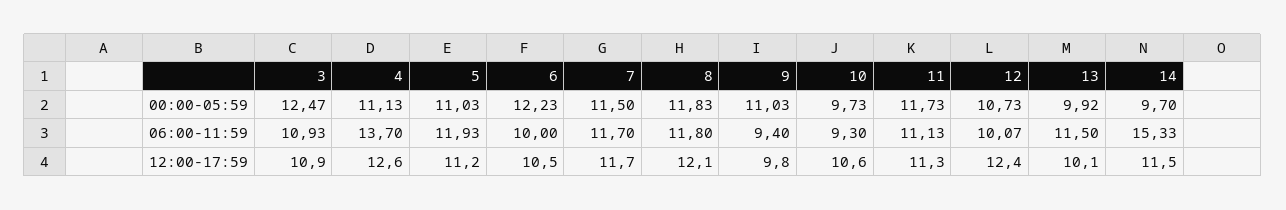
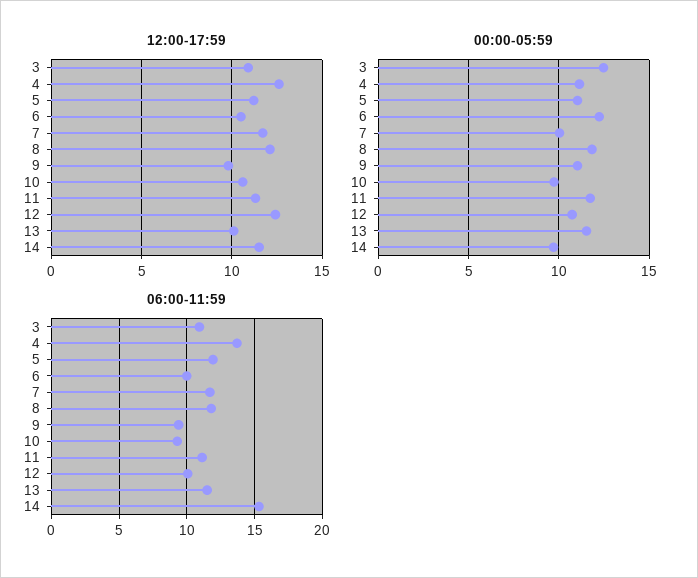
  {
    "00:00-05:59": {
      "3": 12.47,
      "4": 11.13,
      "5": 11.03,
      "6": 12.23,
-     "7": 11.5,
+     "7": 10,
      "8": 11.83,
      "9": 11.03,
      "10": 9.73,
      "11": 11.73,
      "12": 10.73,
-     "13": 9.92,
+     "13": 11.5,
      "14": 9.7
    },
    "06:00-11:59": {
      "3": 10.93,
      "4": 13.7,
      "5": 11.93,
      "6": 10,
      "7": 11.7,
      "8": 11.8,
      "9": 9.4,
      "10": 9.3,
      "11": 11.13,
      "12": 10.07,
      "13": 11.5,
      "14": 15.33
    },
    "12:00-17:59": {
      "3": 10.9,
      "4": 12.6,
      "5": 11.2,
      "6": 10.5,
      "7": 11.7,
      "8": 12.1,
      "9": 9.8,
      "10": 10.6,
      "11": 11.3,
      "12": 12.4,
      "13": 10.1,
      "14": 11.5
    }
  }

